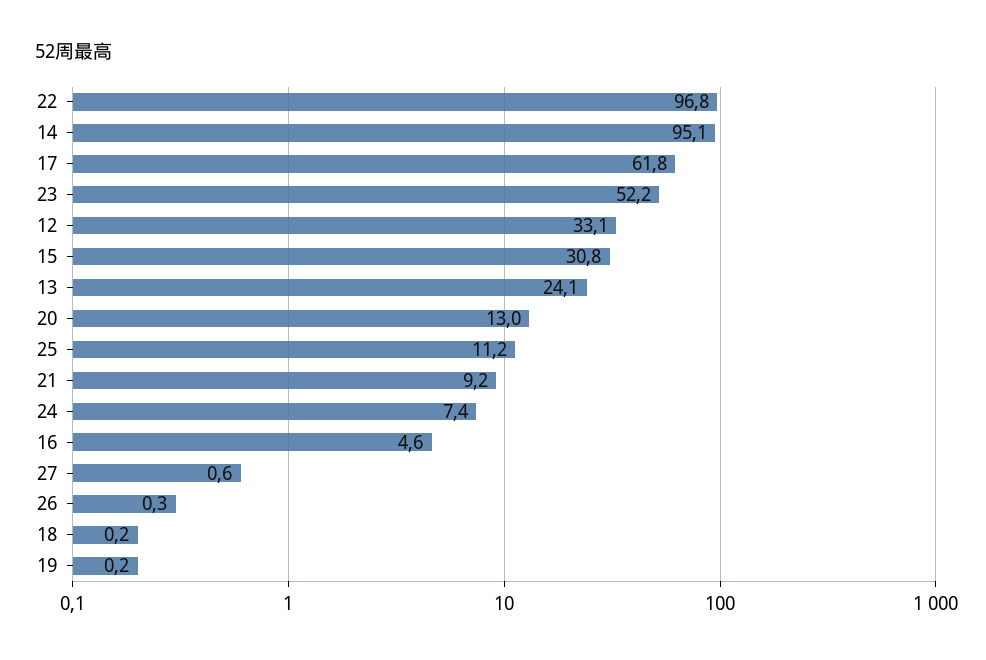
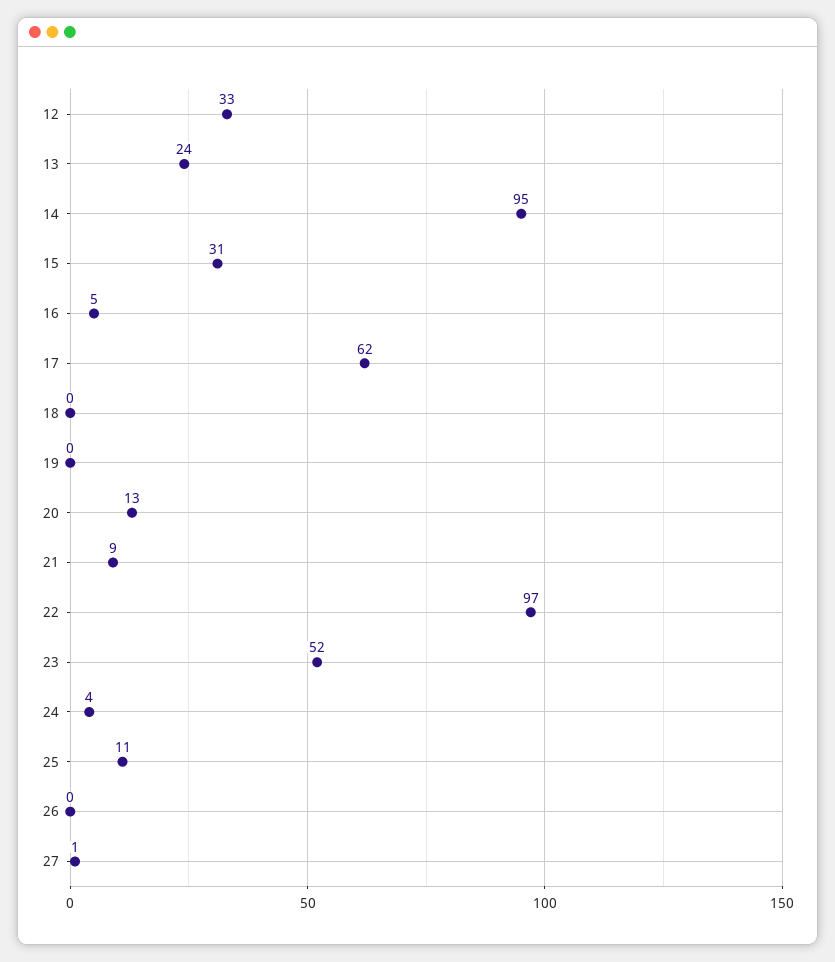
  {
    "22": 96.8,
    "14": 95.1,
    "17": 61.8,
    "23": 52.2,
    "12": 33.1,
    "15": 30.8,
    "13": 24.1,
    "20": 13,
    "25": 11.2,
    "21": 9.2,
-   "24": 7.4,
+   "24": 4,
    "16": 4.6,
    "27": 0.6,
    "26": 0.3,
    "18": 0.2,
    "19": 0.2
  }

